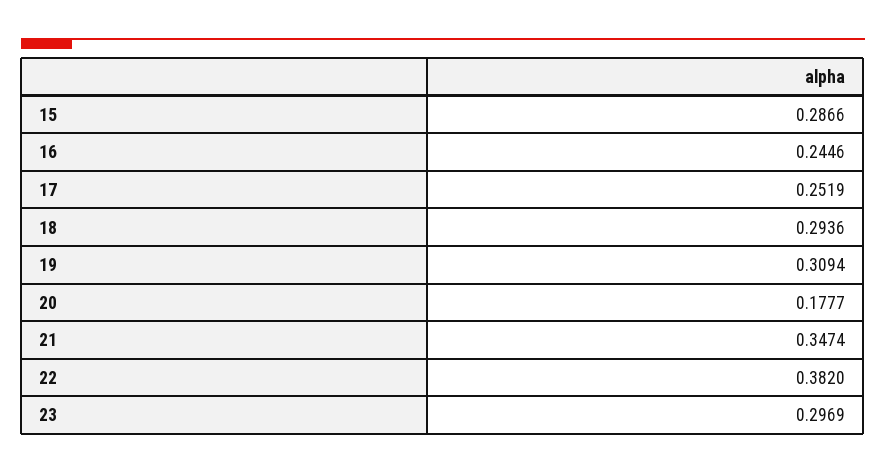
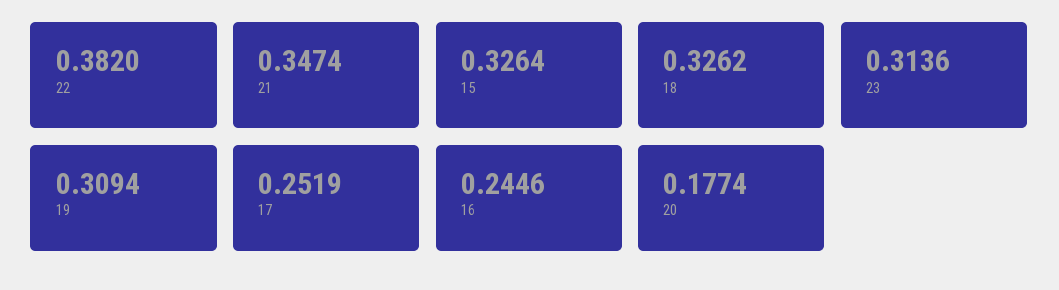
  {
-   "15": 0.2866,
+   "15": 0.3264,
    "16": 0.2446,
    "17": 0.2519,
-   "18": 0.2936,
+   "18": 0.3262,
    "19": 0.3094,
-   "20": 0.1777,
+   "20": 0.1774,
    "21": 0.3474,
    "22": 0.382,
-   "23": 0.2969
+   "23": 0.3136
  }

